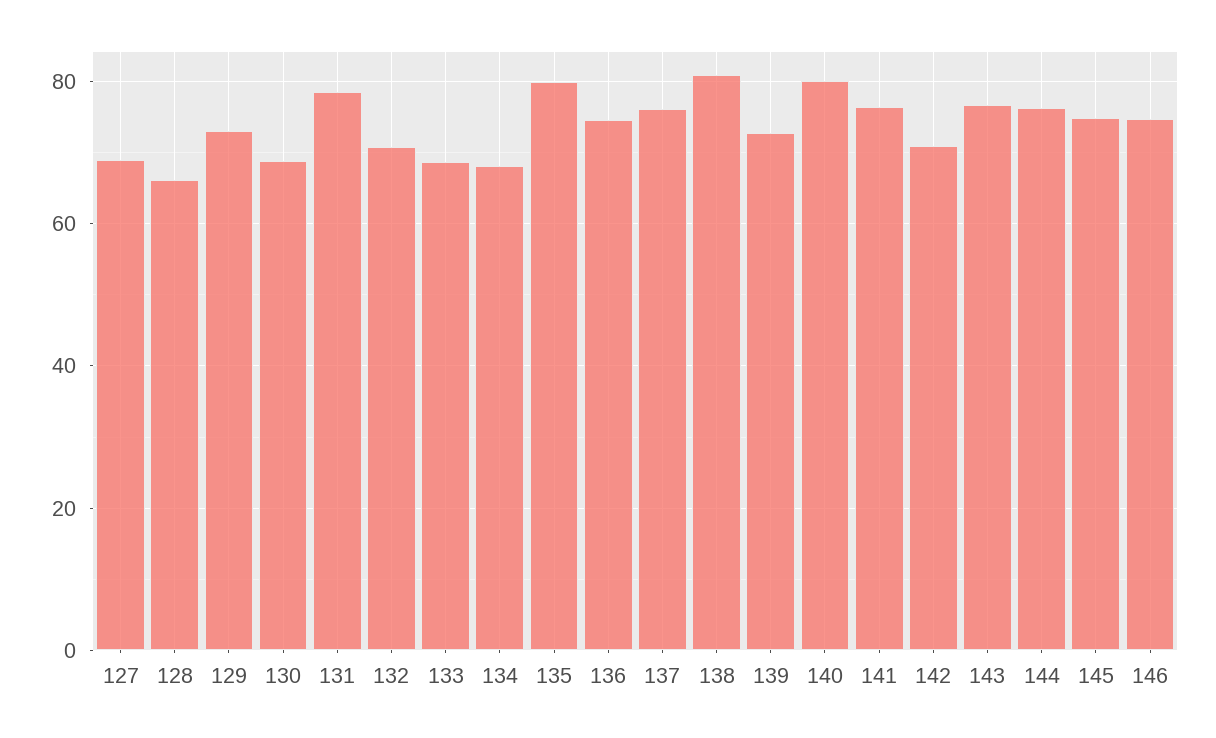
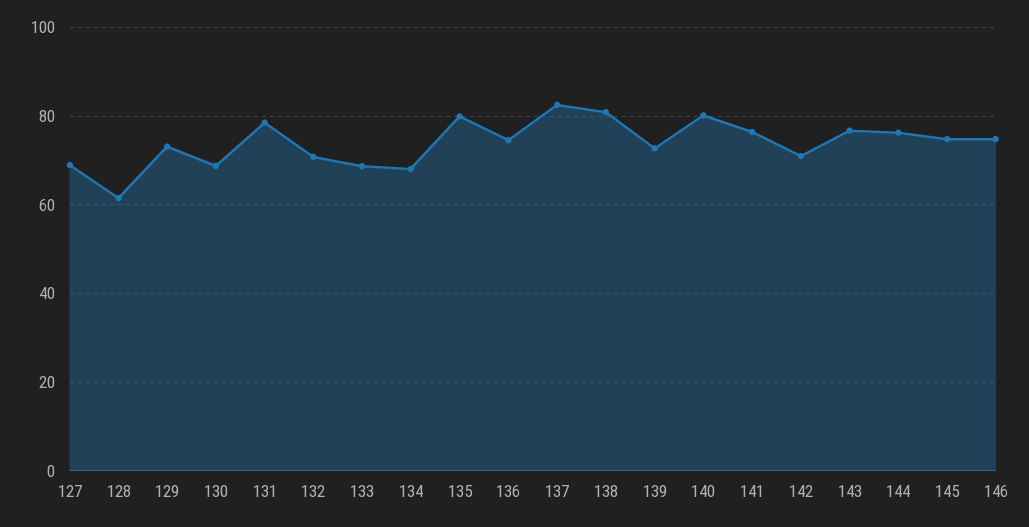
  {
    "127": 68,
-   "128": 66,
+   "128": 62,
    "129": 74,
    "130": 68,
    "131": 78,
    "132": 70,
    "133": 68,
    "134": 68,
    "135": 80,
    "136": 74,
-   "137": 76,
+   "137": 82,
    "138": 80,
    "139": 72,
    "140": 80,
    "141": 76,
    "142": 70,
    "143": 76,
    "144": 76,
    "145": 74,
    "146": 74
  }

